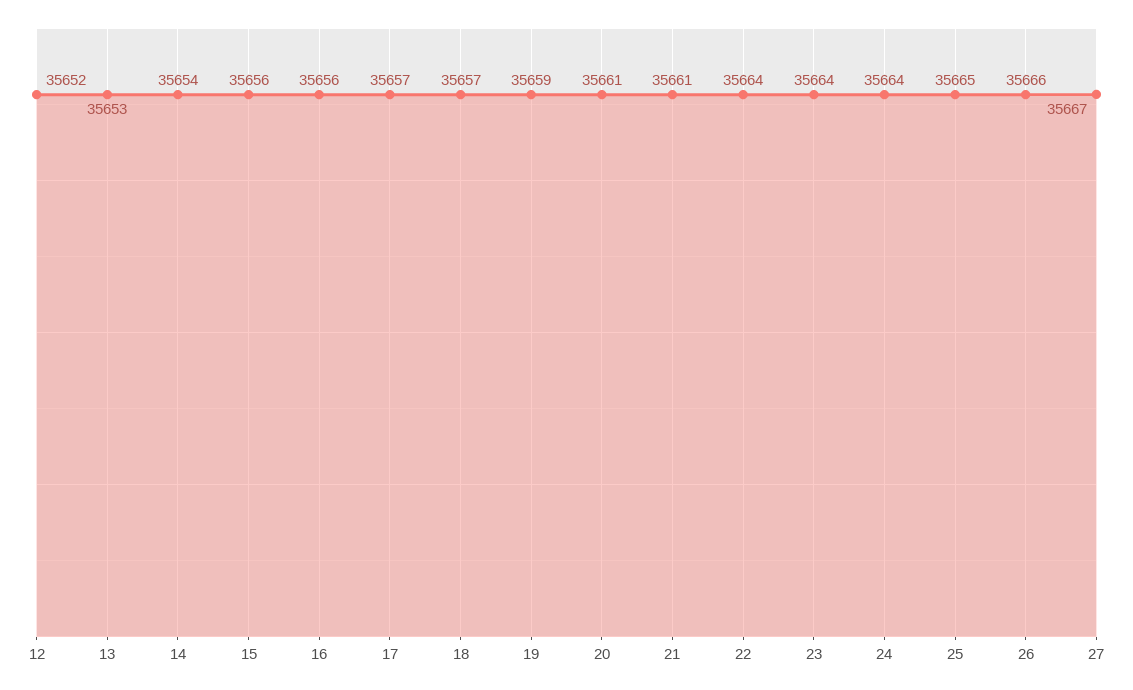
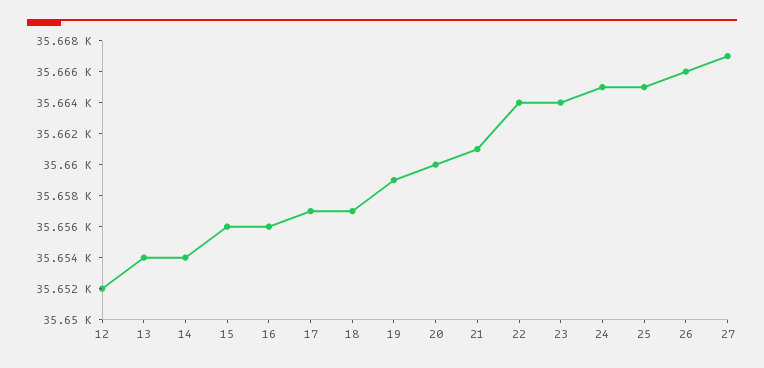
  {
    "12": 35652,
-   "13": 35653,
+   "13": 35654,
    "14": 35654,
    "15": 35656,
    "16": 35656,
    "17": 35657,
    "18": 35657,
    "19": 35659,
-   "20": 35661,
+   "20": 35660,
    "21": 35661,
    "22": 35664,
    "23": 35664,
-   "24": 35664,
+   "24": 35665,
    "25": 35665,
    "26": 35666,
    "27": 35667
  }

